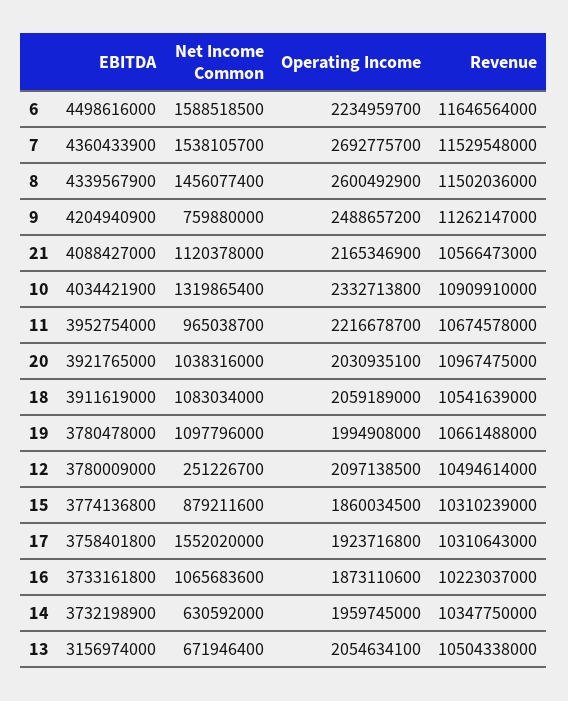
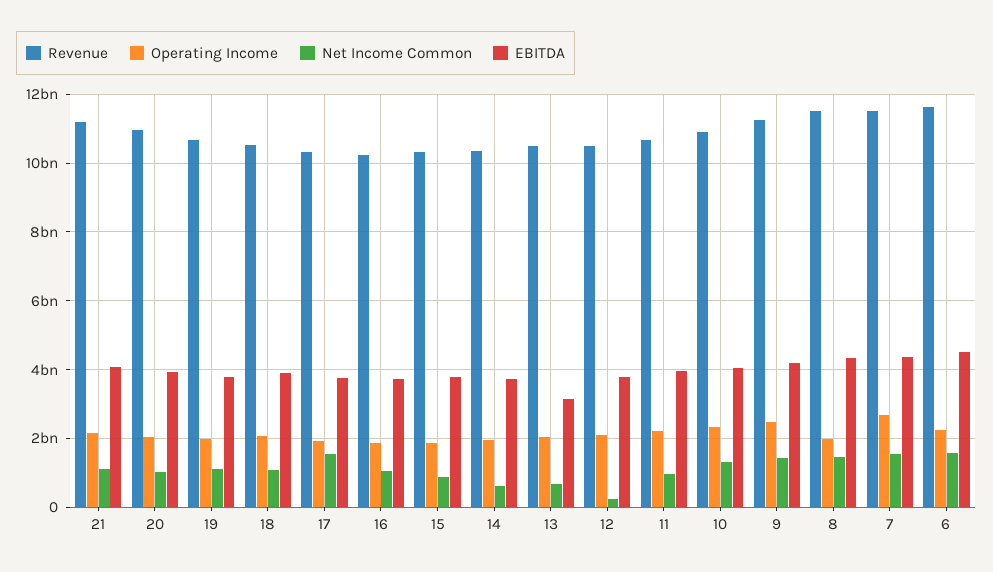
  {
    "EBITDA": {
      "6": 4498616000,
      "7": 4360433900,
      "8": 4339567900,
      "9": 4204940900,
      "21": 4088427000,
      "10": 4034421900,
      "11": 3952754000,
      "20": 3921765000,
      "18": 3911619000,
      "19": 3780478000,
      "12": 3780009000,
      "15": 3774136800,
      "17": 3758401800,
      "16": 3733161800,
      "14": 3732198900,
      "13": 3156974000
    },
    "Net Income Common": {
      "6": 1588518500,
      "7": 1538105700,
      "8": 1456077400,
-     "9": 759880000,
+     "9": 1400000000,
      "21": 1120378000,
      "10": 1319865400,
      "11": 965038700,
      "20": 1038316000,
      "18": 1083034000,
      "19": 1097796000,
      "12": 251226700,
      "15": 879211600,
      "17": 1552020000,
      "16": 1065683600,
      "14": 630592000,
      "13": 671946400
    },
    "Operating Income": {
      "6": 2234959700,
      "7": 2692775700,
-     "8": 2600492900,
+     "8": 2000000000,
      "9": 2488657200,
      "21": 2165346900,
      "10": 2332713800,
      "11": 2216678700,
      "20": 2030935100,
      "18": 2059189000,
      "19": 1994908000,
      "12": 2097138500,
      "15": 1860034500,
      "17": 1923716800,
      "16": 1873110600,
      "14": 1959745000,
      "13": 2054634100
    },
    "Revenue": {
      "6": 11646564000,
      "7": 11529548000,
      "8": 11502036000,
      "9": 11262147000,
-     "21": 10566473000,
+     "21": 11200000000,
      "10": 10909910000,
      "11": 10674578000,
      "20": 10967475000,
      "18": 10541639000,
      "19": 10661488000,
      "12": 10494614000,
      "15": 10310239000,
      "17": 10310643000,
      "16": 10223037000,
      "14": 10347750000,
      "13": 10504338000
    }
  }

